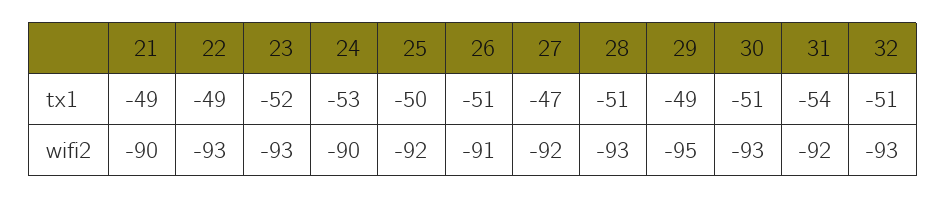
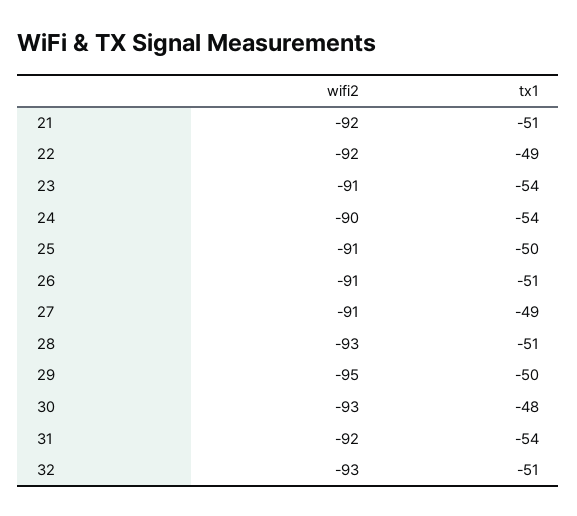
  {
    "21": {
-     "tx1": -49,
+     "tx1": -51,
-     "wifi2": -90
+     "wifi2": -92
    },
    "22": {
      "tx1": -49,
-     "wifi2": -93
+     "wifi2": -92
    },
    "23": {
-     "tx1": -52,
+     "tx1": -54,
-     "wifi2": -93
+     "wifi2": -91
    },
    "24": {
-     "tx1": -53,
+     "tx1": -54,
      "wifi2": -90
    },
    "25": {
      "tx1": -50,
-     "wifi2": -92
+     "wifi2": -91
    },
    "26": {
      "tx1": -51,
      "wifi2": -91
    },
    "27": {
-     "tx1": -47,
+     "tx1": -49,
-     "wifi2": -92
+     "wifi2": -91
    },
    "28": {
      "tx1": -51,
      "wifi2": -93
    },
    "29": {
-     "tx1": -49,
+     "tx1": -50,
      "wifi2": -95
    },
    "30": {
-     "tx1": -51,
+     "tx1": -48,
      "wifi2": -93
    },
    "31": {
      "tx1": -54,
      "wifi2": -92
    },
    "32": {
      "tx1": -51,
      "wifi2": -93
    }
  }

